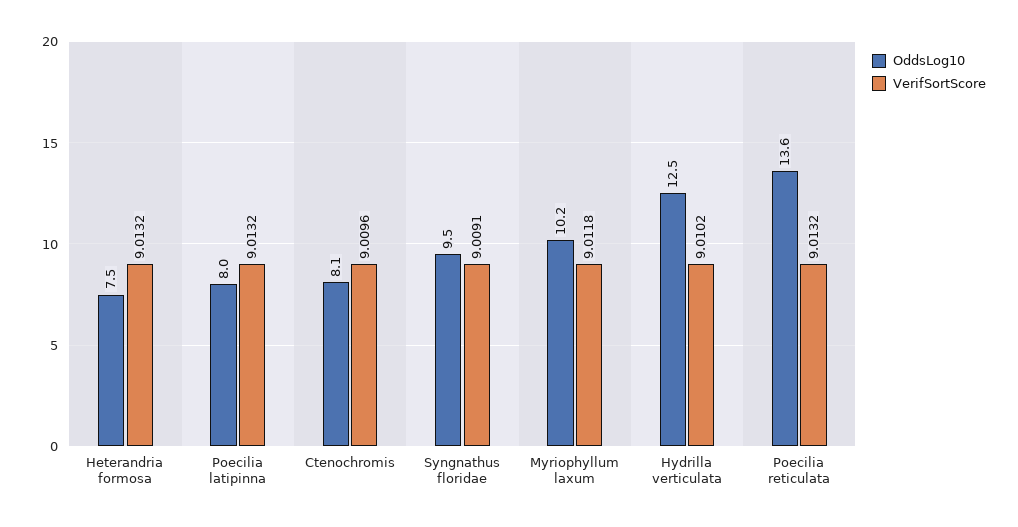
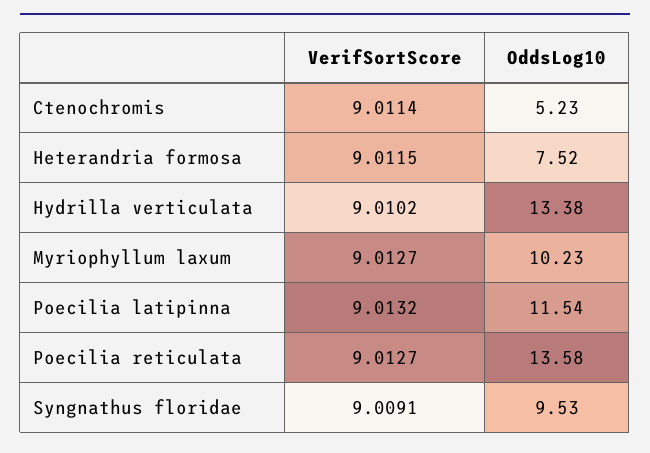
  {
    "OddsLog10": {
      "Heterandria formosa": 7.52,
-     "Poecilia latipinna": 8,
+     "Poecilia latipinna": 11.54,
-     "Ctenochromis": 8.1,
+     "Ctenochromis": 5.23,
      "Syngnathus floridae": 9.53,
      "Myriophyllum laxum": 10.23,
-     "Hydrilla verticulata": 12.5,
+     "Hydrilla verticulata": 13.38,
      "Poecilia reticulata": 13.58
    },
    "VerifSortScore": {
-     "Heterandria formosa": 9.0132,
+     "Heterandria formosa": 9.0115,
      "Poecilia latipinna": 9.0132,
-     "Ctenochromis": 9.0096,
+     "Ctenochromis": 9.0114,
      "Syngnathus floridae": 9.0091,
-     "Myriophyllum laxum": 9.0118,
+     "Myriophyllum laxum": 9.0127,
      "Hydrilla verticulata": 9.0102,
-     "Poecilia reticulata": 9.0132
+     "Poecilia reticulata": 9.0127
    }
  }

